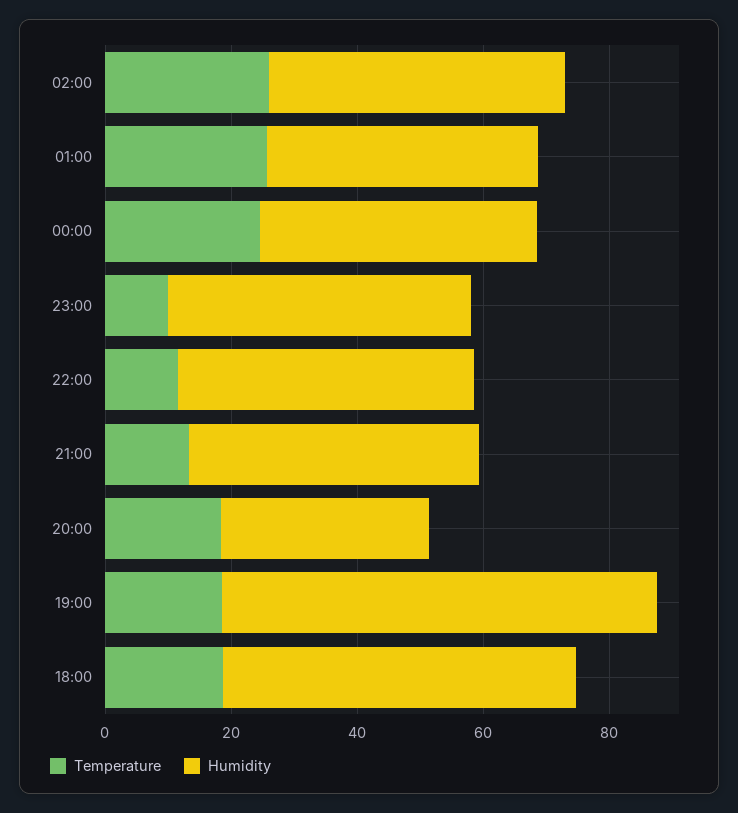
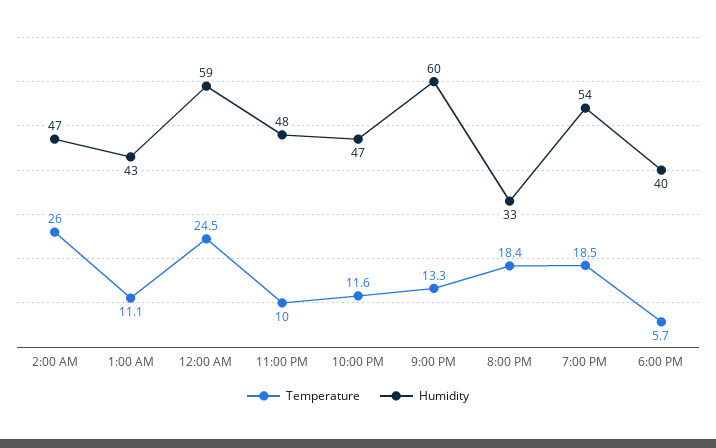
  {
    "Temperature": {
      "02:00": 26,
-     "01:00": 25,
+     "01:00": 11.1,
      "00:00": 24.5,
      "23:00": 10,
      "22:00": 11.6,
      "21:00": 13.3,
      "20:00": 18.4,
      "19:00": 18.5,
-     "18:00": 20
+     "18:00": 5.7
    },
    "Humidity": {
      "02:00": 47,
      "01:00": 43,
-     "00:00": 45,
+     "00:00": 59,
      "23:00": 48,
      "22:00": 47,
-     "21:00": 45,
+     "21:00": 60,
      "20:00": 33,
-     "19:00": 70,
+     "19:00": 54,
-     "18:00": 55
+     "18:00": 40
    }
  }

